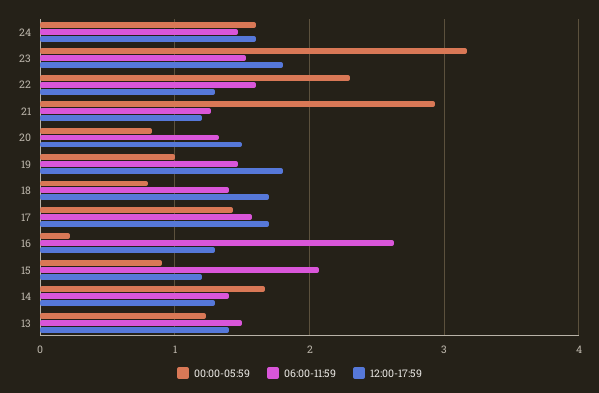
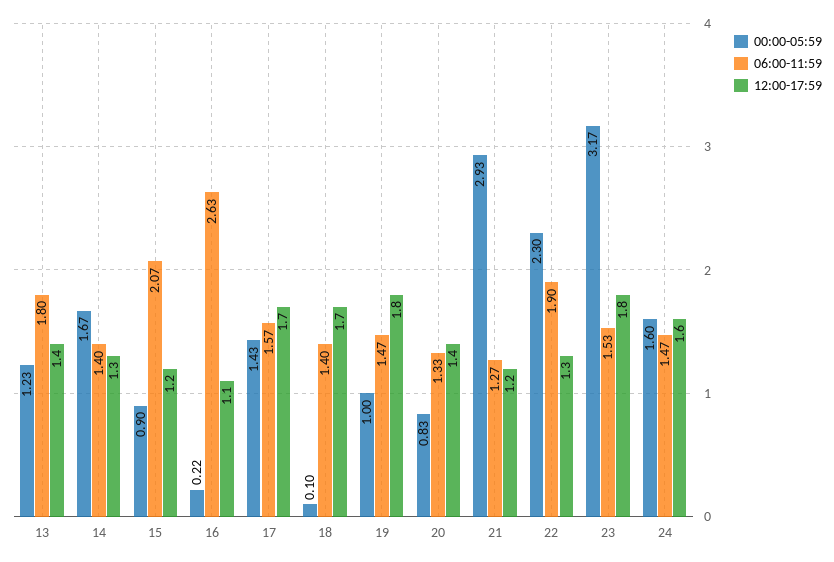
  {
    "00:00-05:59": {
      "24": 1.6,
      "23": 3.17,
      "22": 2.3,
      "21": 2.93,
      "20": 0.83,
      "19": 1,
-     "18": 0.8,
+     "18": 0.1,
      "17": 1.43,
      "16": 0.22,
      "15": 0.9,
      "14": 1.67,
      "13": 1.23
    },
    "06:00-11:59": {
      "24": 1.47,
      "23": 1.53,
-     "22": 1.6,
+     "22": 1.9,
      "21": 1.27,
      "20": 1.33,
      "19": 1.47,
      "18": 1.4,
      "17": 1.57,
      "16": 2.63,
      "15": 2.07,
      "14": 1.4,
-     "13": 1.5
+     "13": 1.8
    },
    "12:00-17:59": {
      "24": 1.6,
      "23": 1.8,
      "22": 1.3,
      "21": 1.2,
-     "20": 1.5,
+     "20": 1.4,
      "19": 1.8,
      "18": 1.7,
      "17": 1.7,
-     "16": 1.3,
+     "16": 1.1,
      "15": 1.2,
      "14": 1.3,
      "13": 1.4
    }
  }

